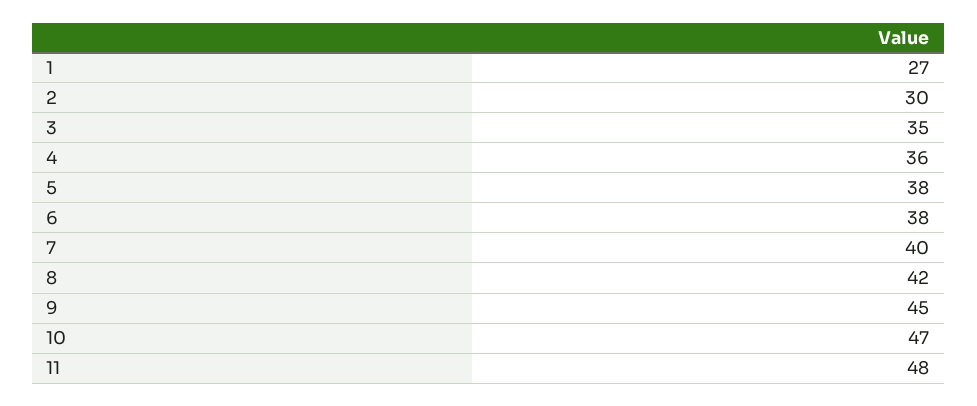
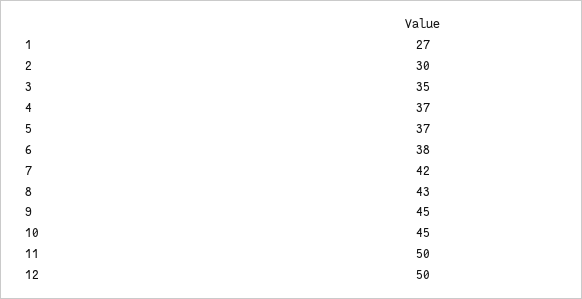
  {
    "1": 27,
    "2": 30,
    "3": 35,
-   "4": 36,
+   "4": 37,
-   "5": 38,
+   "5": 37,
    "6": 38,
-   "7": 40,
+   "7": 42,
-   "8": 42,
+   "8": 43,
    "9": 45,
-   "10": 47,
+   "10": 45,
-   "11": 48
+   "11": 50,
+   "12": 50
  }

